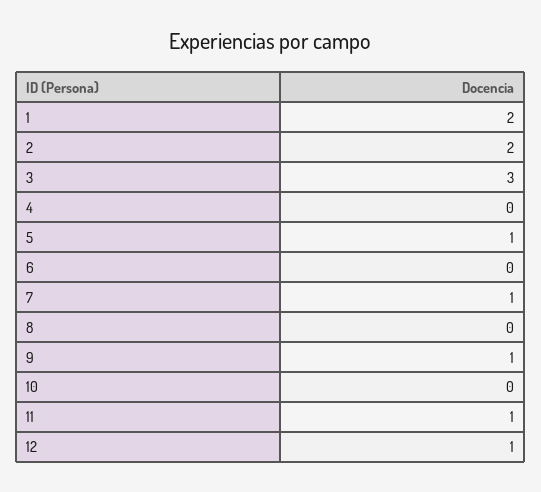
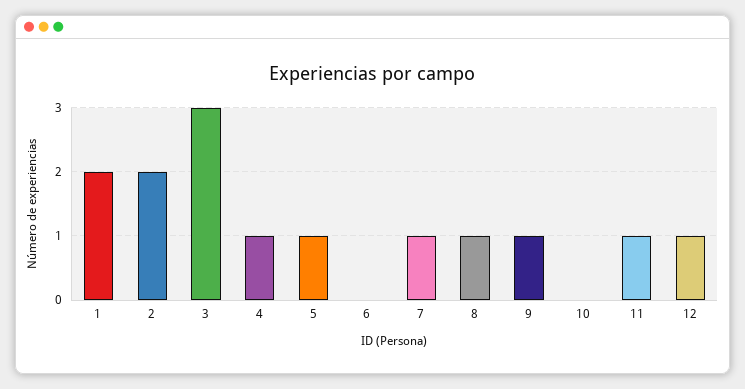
  {
    "1": 2,
    "2": 2,
    "3": 3,
-   "4": 0,
+   "4": 1,
    "5": 1,
    "6": 0,
    "7": 1,
-   "8": 0,
+   "8": 1,
    "9": 1,
    "10": 0,
    "11": 1,
    "12": 1
  }

